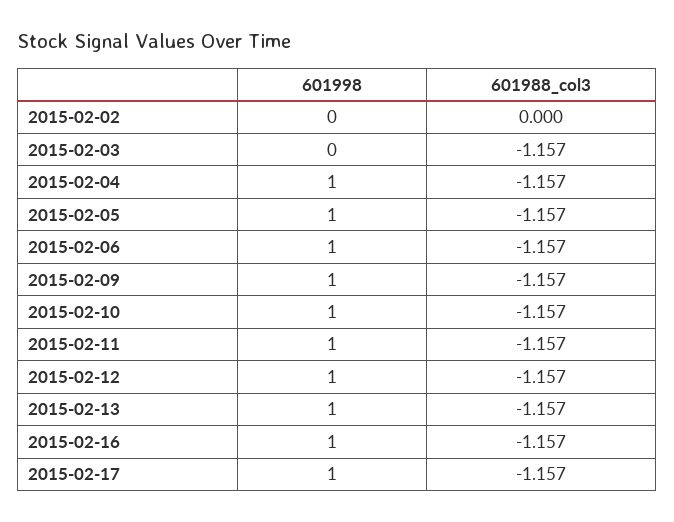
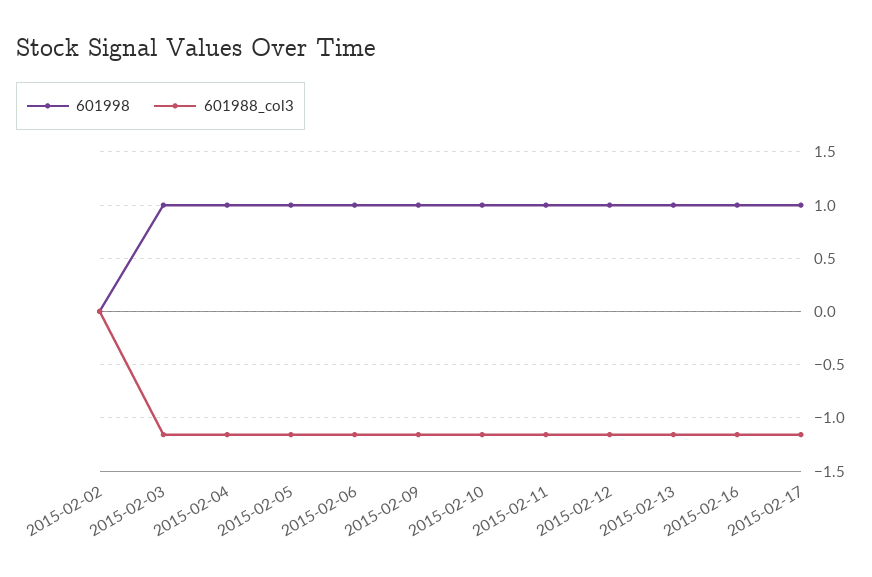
  {
    "601998": {
      "2015-02-02": 0,
-     "2015-02-03": 0,
+     "2015-02-03": 1,
      "2015-02-04": 1,
      "2015-02-05": 1,
      "2015-02-06": 1,
      "2015-02-09": 1,
      "2015-02-10": 1,
      "2015-02-11": 1,
      "2015-02-12": 1,
      "2015-02-13": 1,
      "2015-02-16": 1,
      "2015-02-17": 1
    },
    "601988_col3": {
      "2015-02-02": 0,
      "2015-02-03": -1.157,
      "2015-02-04": -1.157,
      "2015-02-05": -1.157,
      "2015-02-06": -1.157,
      "2015-02-09": -1.157,
      "2015-02-10": -1.157,
      "2015-02-11": -1.157,
      "2015-02-12": -1.157,
      "2015-02-13": -1.157,
      "2015-02-16": -1.157,
      "2015-02-17": -1.157
    }
  }

